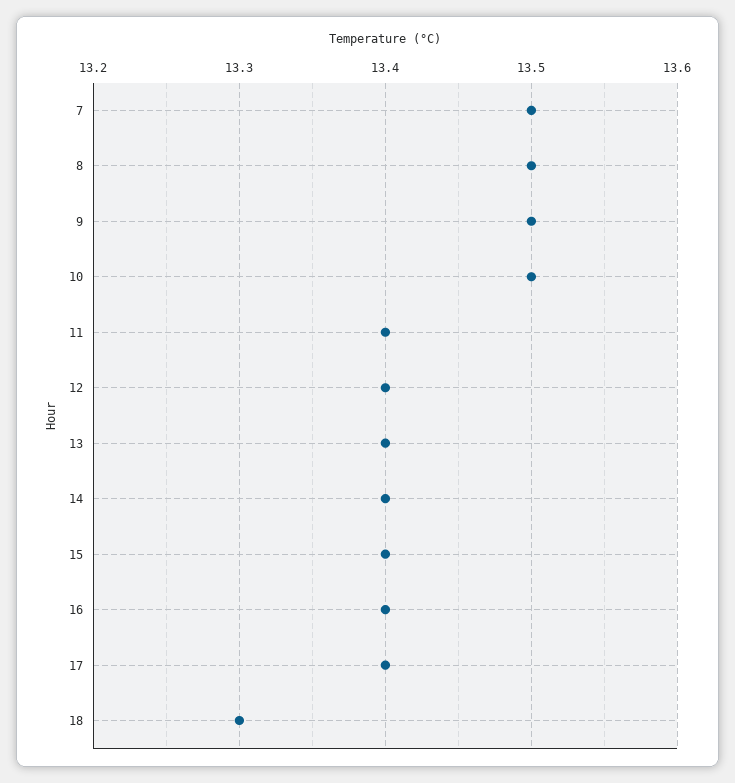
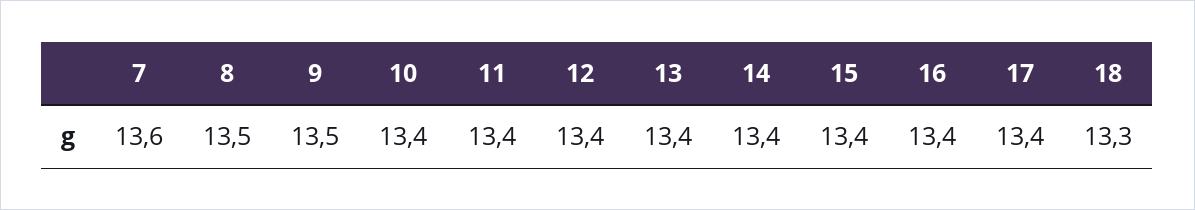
  {
-   "7": 13.5,
+   "7": 13.6,
    "8": 13.5,
    "9": 13.5,
-   "10": 13.5,
+   "10": 13.4,
    "11": 13.4,
    "12": 13.4,
    "13": 13.4,
    "14": 13.4,
    "15": 13.4,
    "16": 13.4,
    "17": 13.4,
    "18": 13.3
  }

